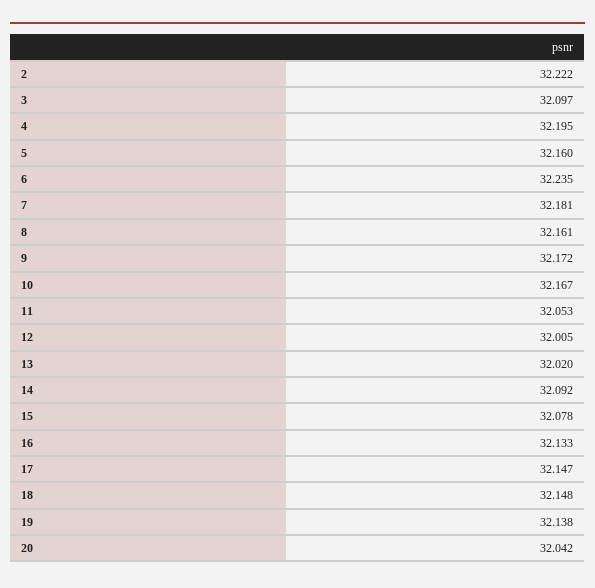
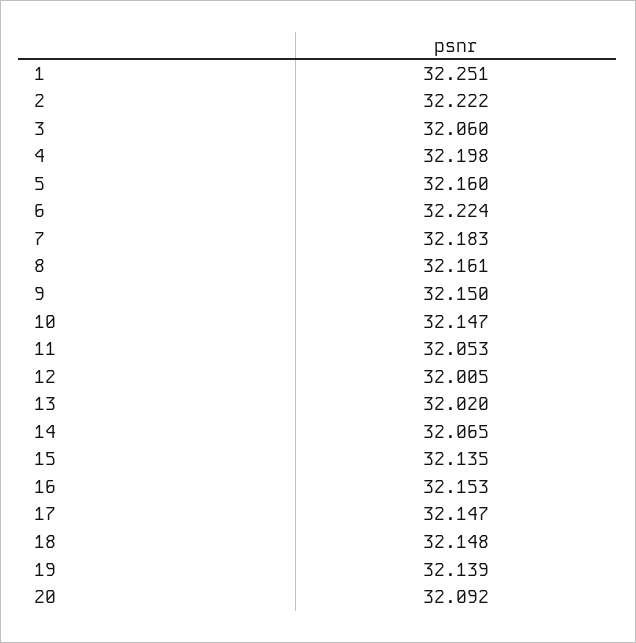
  {
    "2": 32.222,
-   "3": 32.097,
+   "3": 32.06,
-   "4": 32.195,
+   "4": 32.198,
    "5": 32.16,
-   "6": 32.235,
+   "6": 32.224,
-   "7": 32.181,
+   "7": 32.183,
    "8": 32.161,
-   "9": 32.172,
+   "9": 32.15,
-   "10": 32.167,
+   "10": 32.147,
    "11": 32.053,
    "12": 32.005,
    "13": 32.02,
-   "14": 32.092,
+   "14": 32.065,
-   "15": 32.078,
+   "15": 32.135,
-   "16": 32.133,
+   "16": 32.153,
    "17": 32.147,
    "18": 32.148,
-   "19": 32.138,
+   "19": 32.139,
-   "20": 32.042
+   "20": 32.092,
+   "1": 32.251
  }

